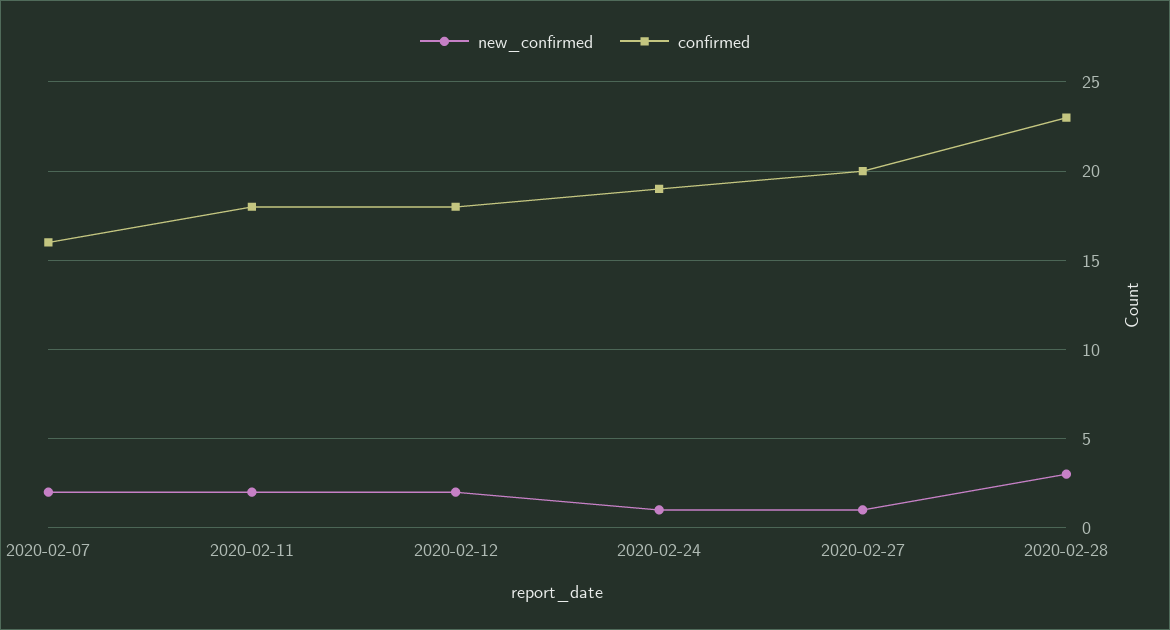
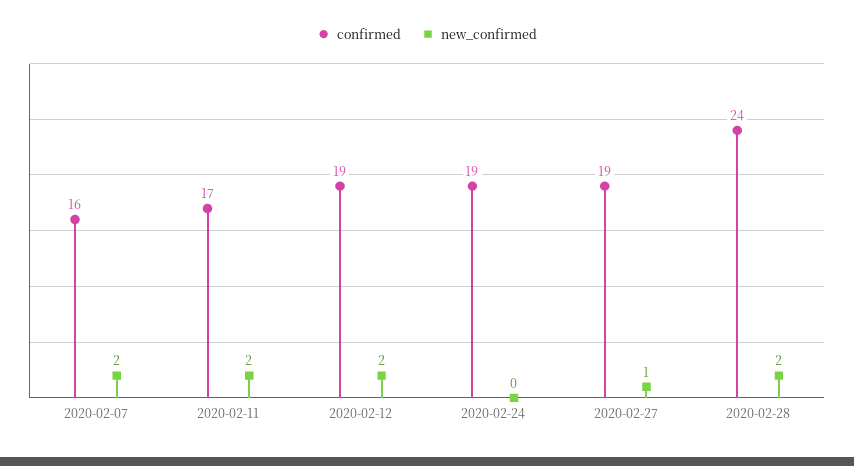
  {
    "new_confirmed": {
      "2020-02-07": 2,
      "2020-02-11": 2,
      "2020-02-12": 2,
-     "2020-02-24": 1,
+     "2020-02-24": 0,
      "2020-02-27": 1,
-     "2020-02-28": 3
+     "2020-02-28": 2
    },
    "confirmed": {
      "2020-02-07": 16,
-     "2020-02-11": 18,
+     "2020-02-11": 17,
-     "2020-02-12": 18,
+     "2020-02-12": 19,
      "2020-02-24": 19,
-     "2020-02-27": 20,
+     "2020-02-27": 19,
-     "2020-02-28": 23
+     "2020-02-28": 24
    }
  }

